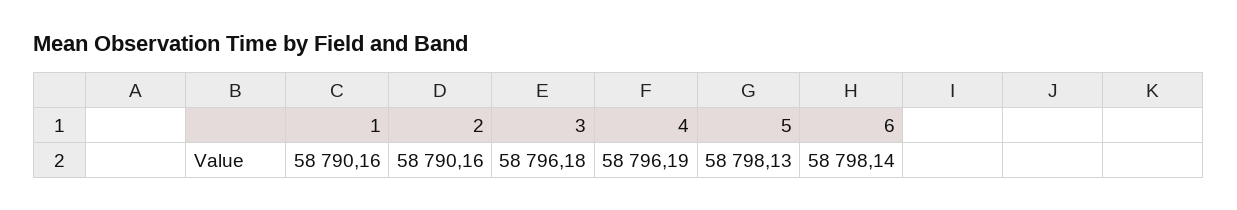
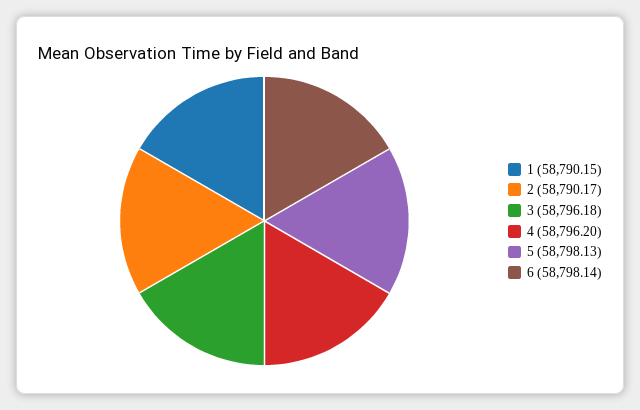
  {
-   "1": 58790.16,
+   "1": 58790.15,
-   "2": 58790.16,
+   "2": 58790.17,
    "3": 58796.18,
-   "4": 58796.19,
+   "4": 58796.2,
    "5": 58798.13,
    "6": 58798.14
  }

